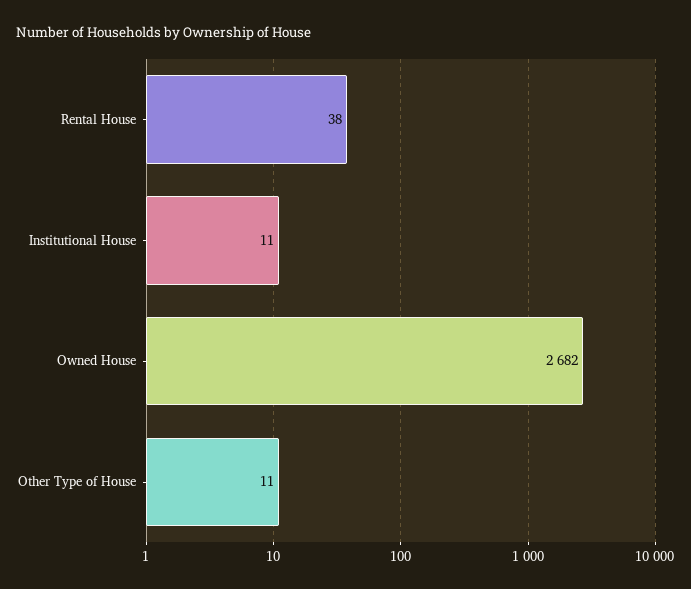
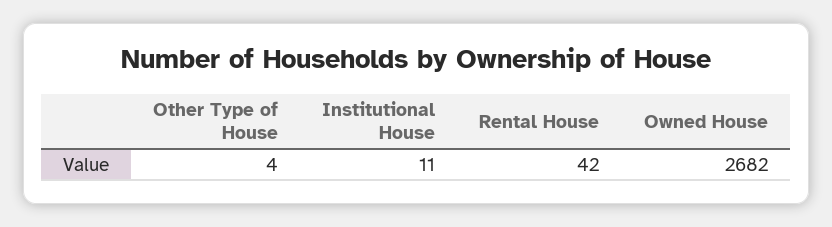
  {
-   "Rental House": 38,
+   "Rental House": 42,
    "Institutional House": 11,
    "Owned House": 2682,
-   "Other Type of House": 11
+   "Other Type of House": 4
  }

